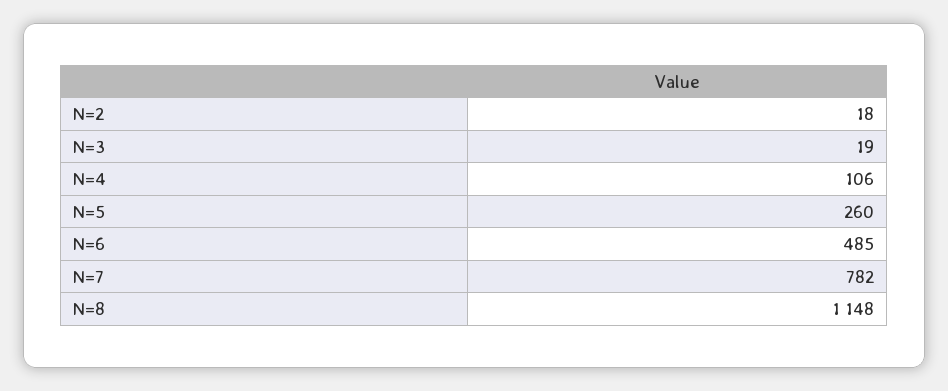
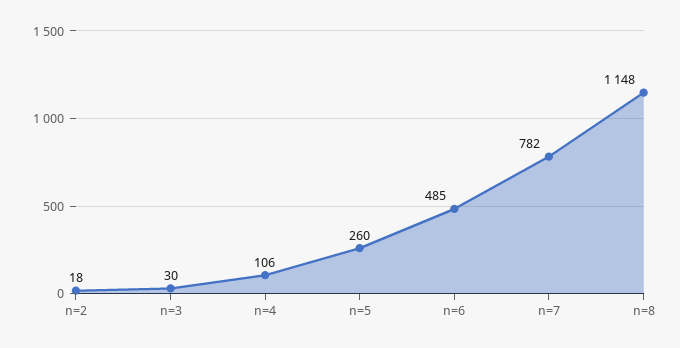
  {
    "N=2": 18,
-   "N=3": 19,
+   "N=3": 30,
    "N=4": 106,
    "N=5": 260,
    "N=6": 485,
    "N=7": 782,
    "N=8": 1148
  }

